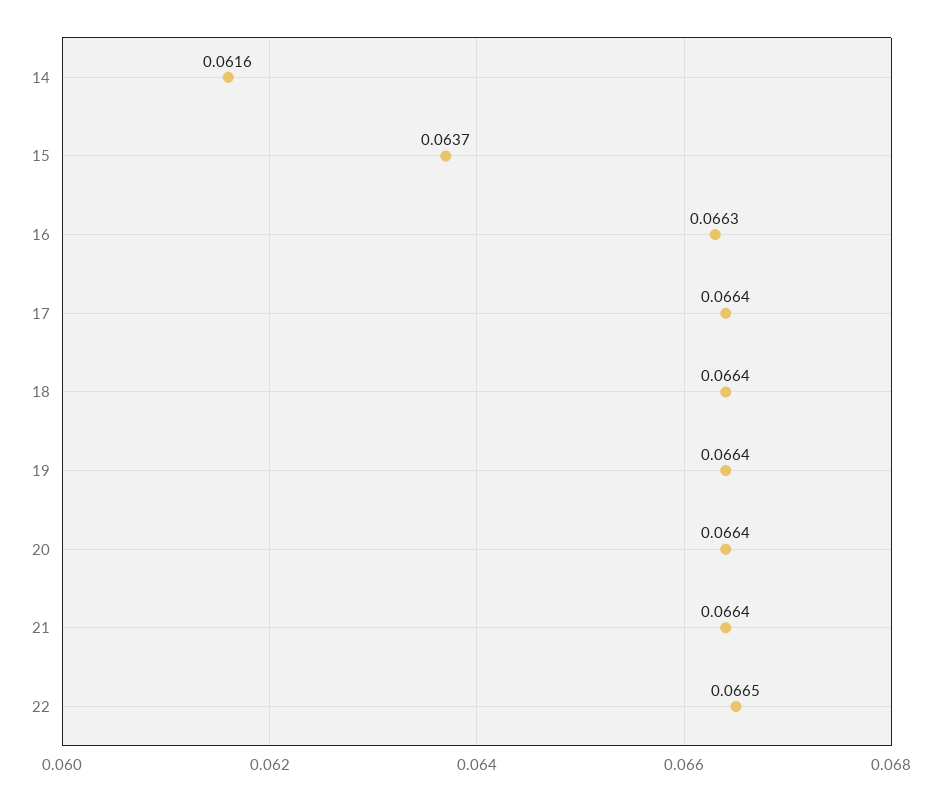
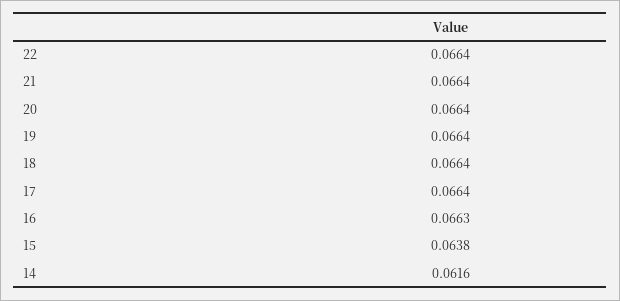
  {
    "14": 0.0616,
-   "15": 0.0637,
+   "15": 0.0638,
    "16": 0.0663,
    "17": 0.0664,
    "18": 0.0664,
    "19": 0.0664,
    "20": 0.0664,
    "21": 0.0664,
-   "22": 0.0665
+   "22": 0.0664
  }

